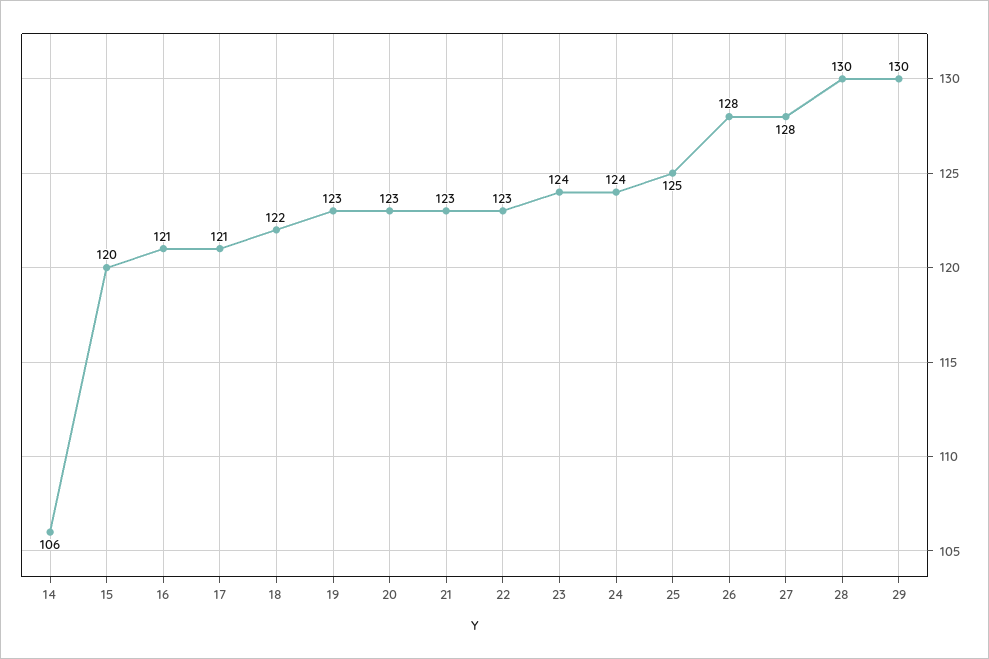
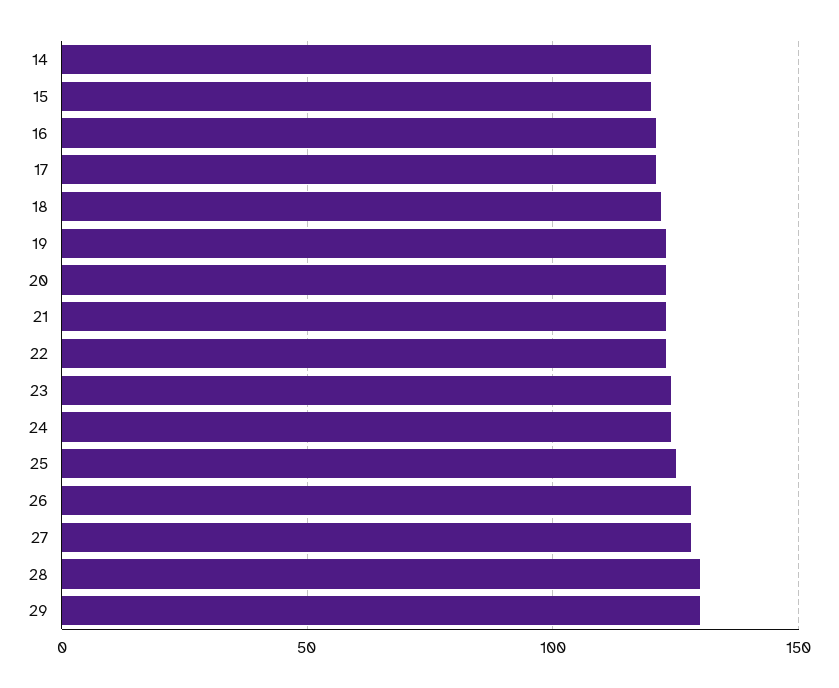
  {
-   "14": 106,
+   "14": 120,
    "15": 120,
    "16": 121,
    "17": 121,
    "18": 122,
    "19": 123,
    "20": 123,
    "21": 123,
    "22": 123,
    "23": 124,
    "24": 124,
    "25": 125,
    "26": 128,
    "27": 128,
    "28": 130,
    "29": 130
  }

